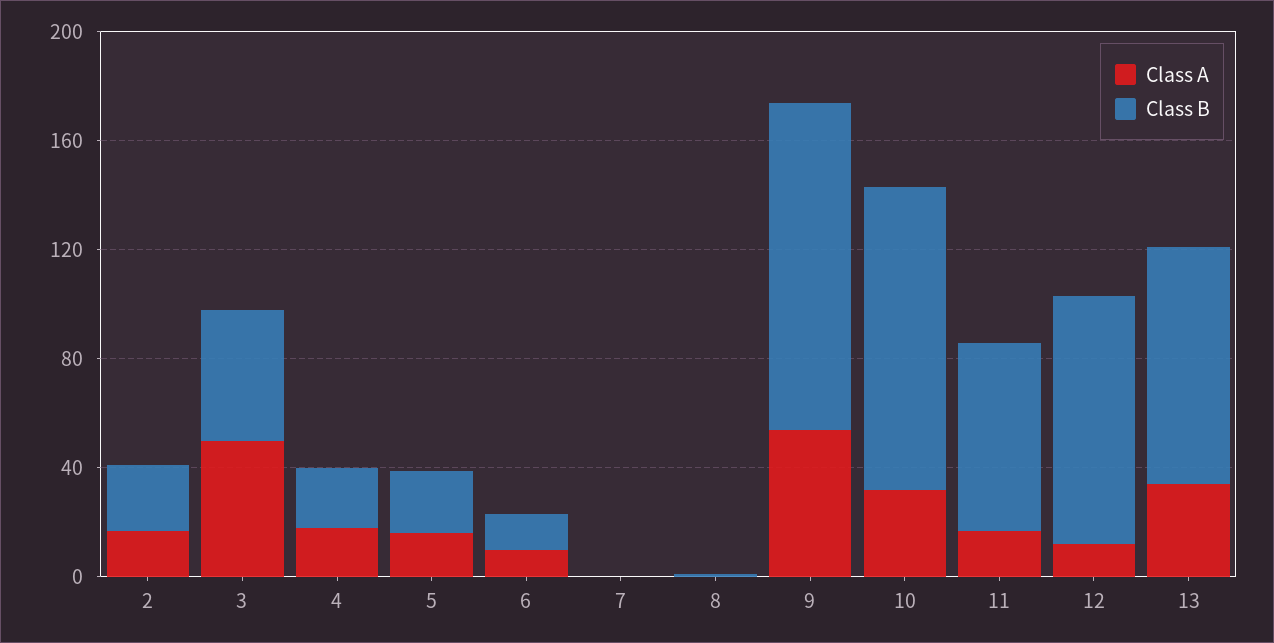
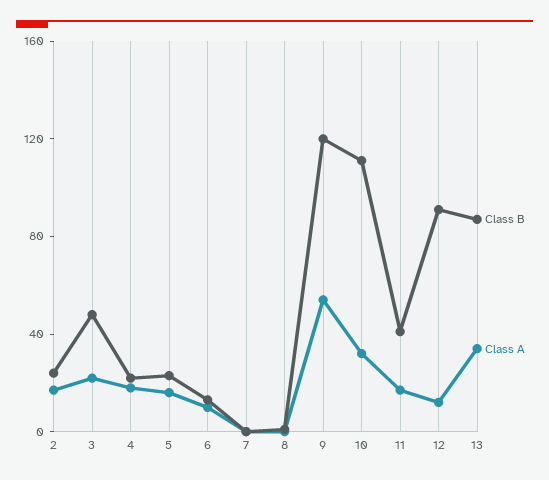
  {
    "Class A": {
      "2": 20,
-     "3": 50,
+     "3": 20,
      "4": 20,
      "5": 20,
      "6": 10,
      "7": 0,
      "8": 0,
      "9": 50,
      "10": 30,
      "11": 20,
      "12": 10,
      "13": 30
    },
    "Class B": {
      "2": 20,
      "3": 50,
      "4": 20,
      "5": 20,
      "6": 10,
      "7": 0,
      "8": 0,
      "9": 120,
      "10": 110,
-     "11": 70,
+     "11": 40,
      "12": 90,
      "13": 90
    }
  }

